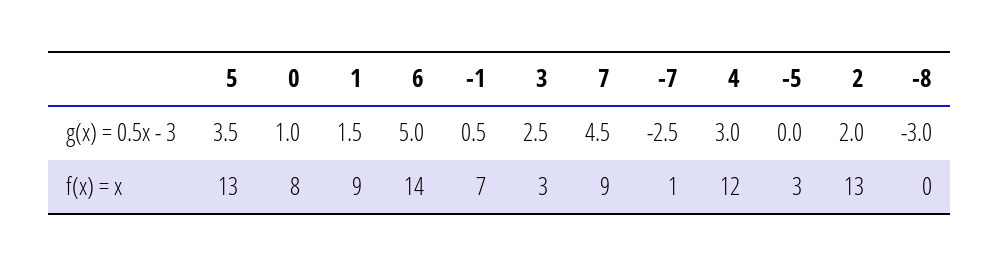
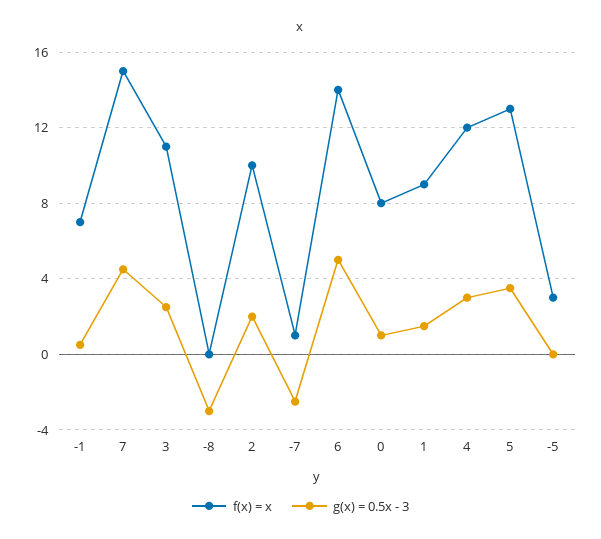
  {
    "g(x) = 0.5x - 3": {
      "5": 3.5,
      "0": 1,
      "1": 1.5,
      "6": 5,
      "-1": 0.5,
      "3": 2.5,
      "7": 4.5,
      "-7": -2.5,
      "4": 3,
      "-5": 0,
      "2": 2,
      "-8": -3
    },
    "f(x) = x": {
      "5": 13,
      "0": 8,
      "1": 9,
      "6": 14,
      "-1": 7,
-     "3": 3,
+     "3": 11,
-     "7": 9,
+     "7": 15,
      "-7": 1,
      "4": 12,
      "-5": 3,
-     "2": 13,
+     "2": 10,
      "-8": 0
    }
  }

